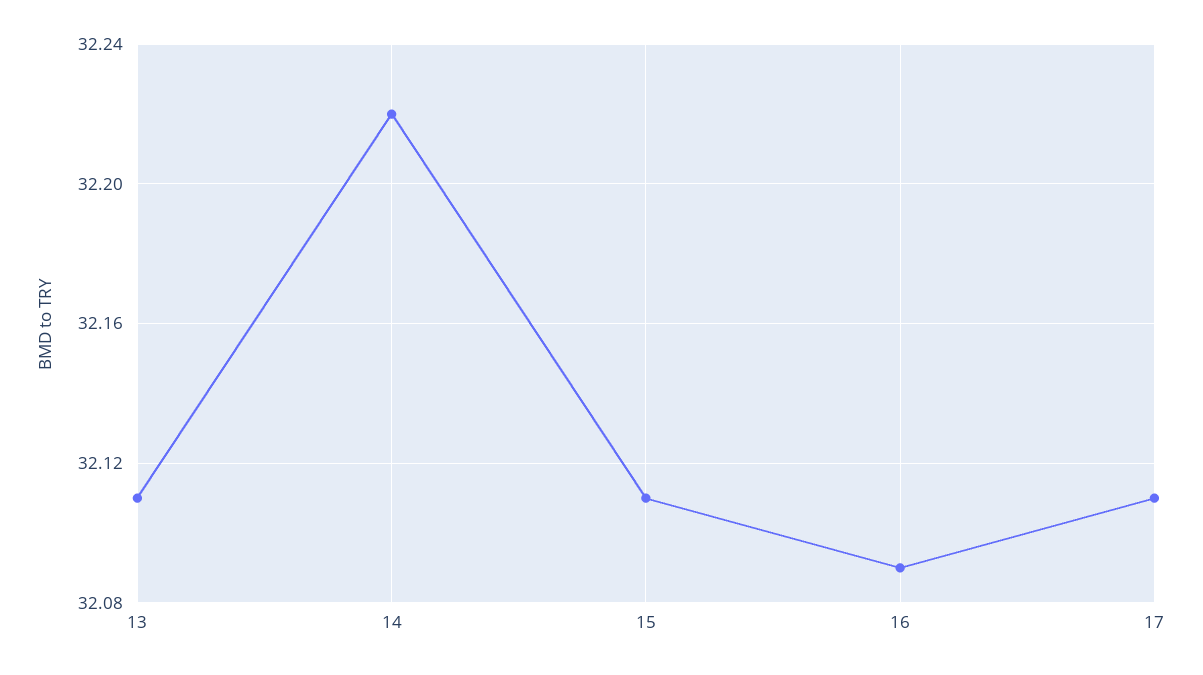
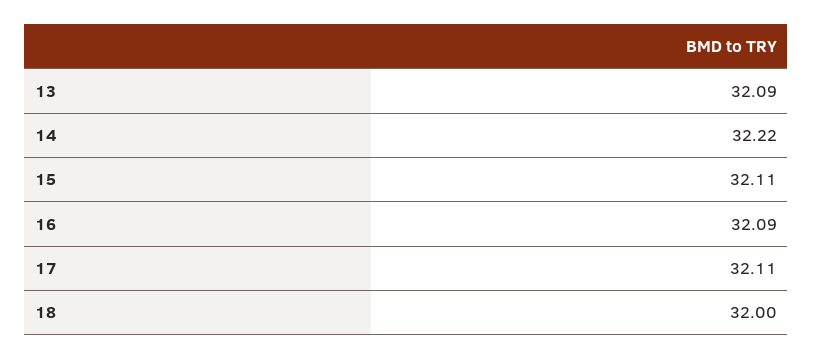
  {
-   "13": 32.11,
+   "13": 32.09,
    "14": 32.22,
    "15": 32.11,
    "16": 32.09,
-   "17": 32.11
+   "17": 32.11,
+   "18": 32
  }

